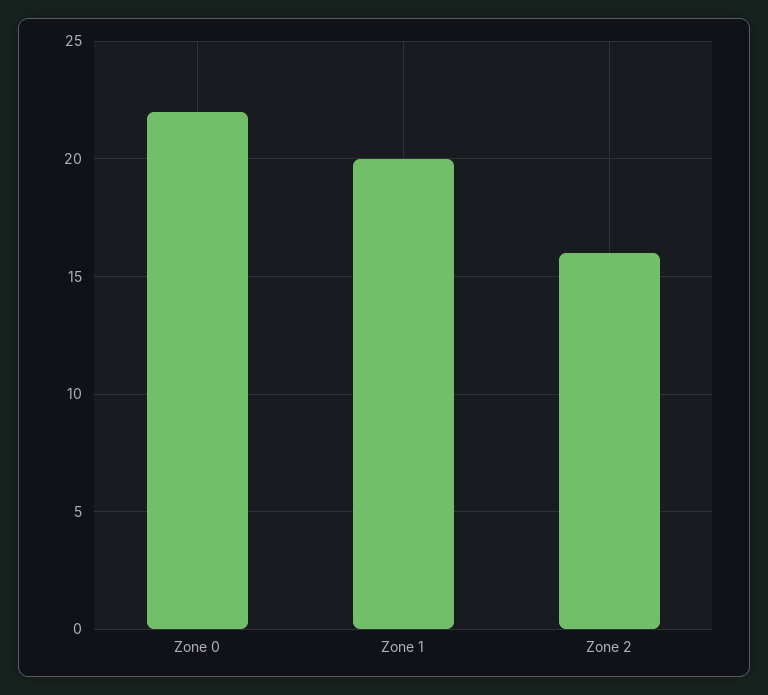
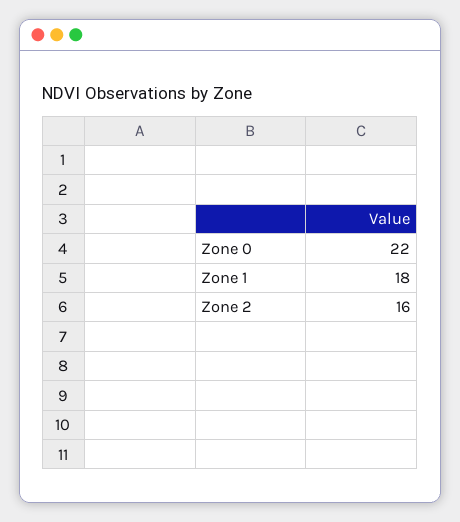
  {
    "Zone 0": 22,
-   "Zone 1": 20,
+   "Zone 1": 18,
    "Zone 2": 16
  }

